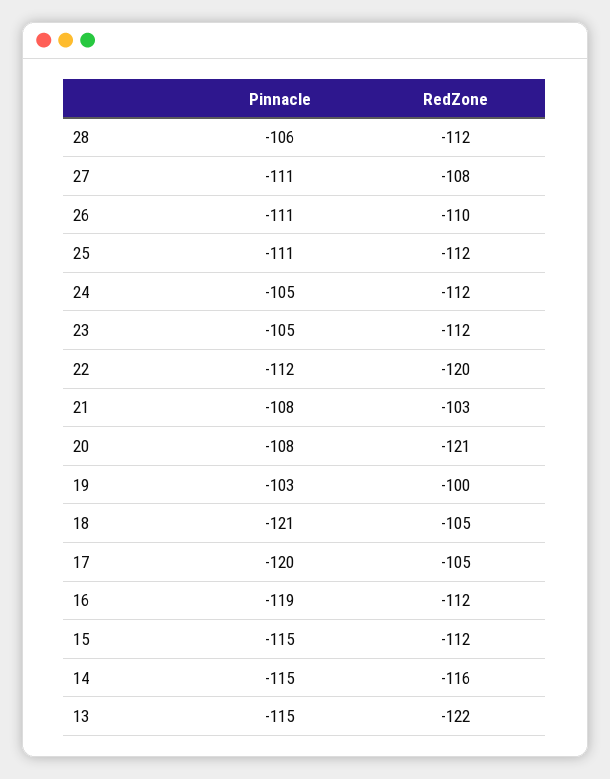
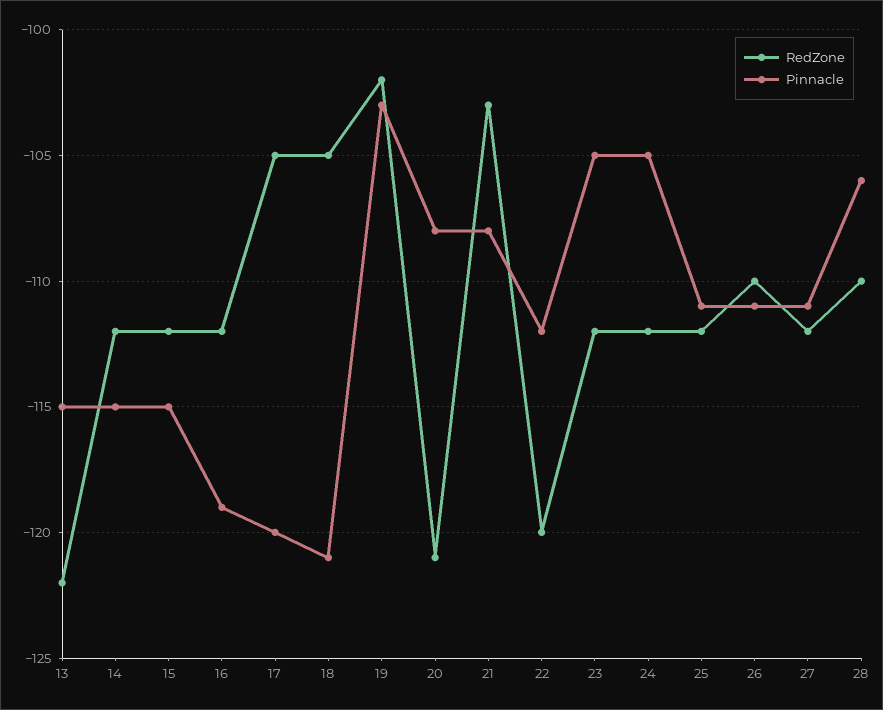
  {
    "Pinnacle": {
      "28": -106,
      "27": -111,
      "26": -111,
      "25": -111,
      "24": -105,
      "23": -105,
      "22": -112,
      "21": -108,
      "20": -108,
      "19": -103,
      "18": -121,
      "17": -120,
      "16": -119,
      "15": -115,
      "14": -115,
      "13": -115
    },
    "RedZone": {
-     "28": -112,
+     "28": -110,
-     "27": -108,
+     "27": -112,
      "26": -110,
      "25": -112,
      "24": -112,
      "23": -112,
      "22": -120,
      "21": -103,
      "20": -121,
-     "19": -100,
+     "19": -102,
      "18": -105,
      "17": -105,
      "16": -112,
      "15": -112,
-     "14": -116,
+     "14": -112,
      "13": -122
    }
  }

